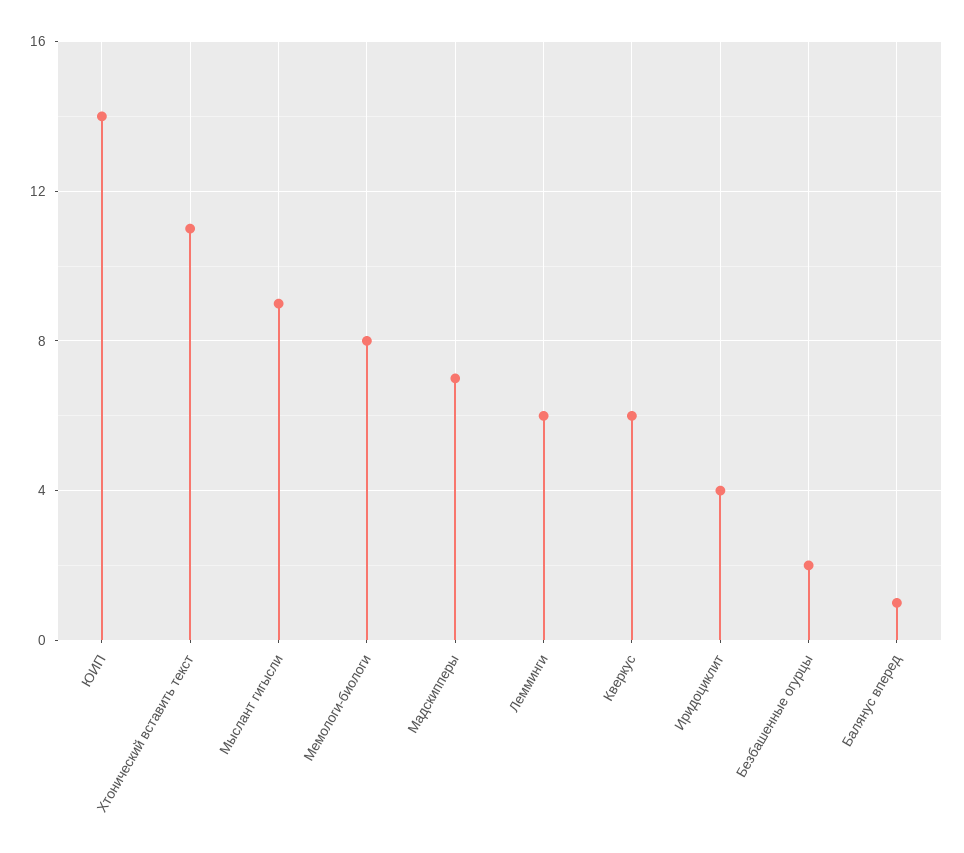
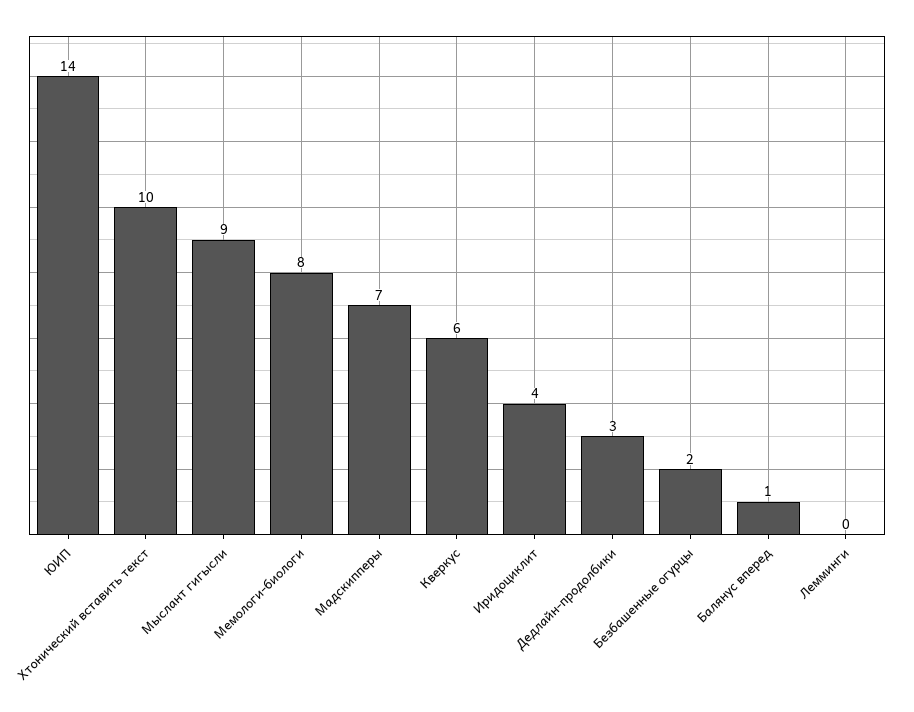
  {
    "ЮИП": 14,
-   "Хтонический вставить текст": 11,
+   "Хтонический вставить текст": 10,
    "Мыслант гигысли": 9,
    "Мемологи-биологи": 8,
    "Мадскипперы": 7,
-   "Лемминги": 6,
+   "Лемминги": 0,
    "Кверкус": 6,
    "Иридоциклит": 4,
    "Безбашенные огурцы": 2,
-   "Балянус вперед": 1
+   "Балянус вперед": 1,
+   "Дедлайн-продолбики": 3
  }

